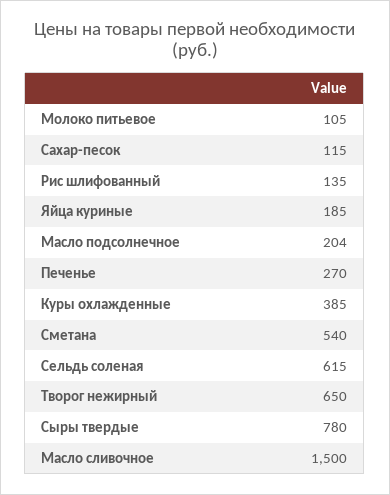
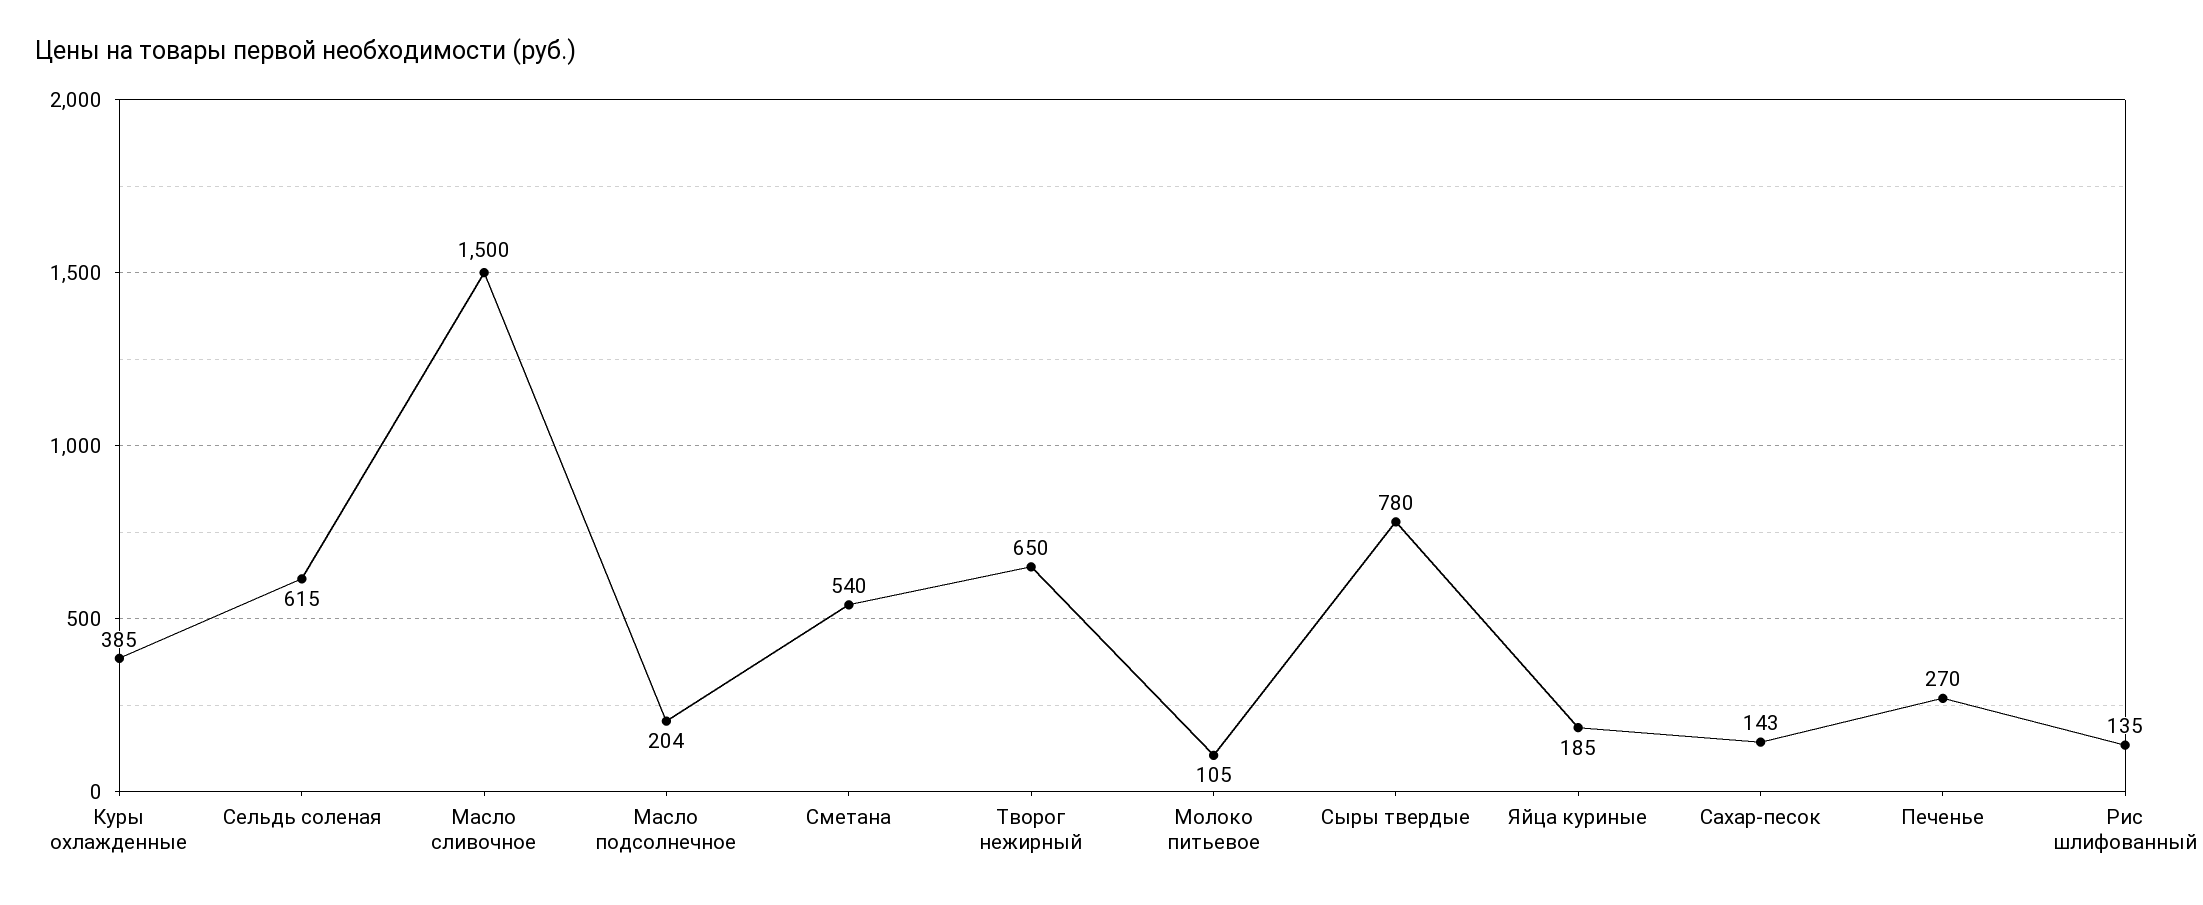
  {
    "Молоко питьевое": 105,
-   "Сахар-песок": 115,
+   "Сахар-песок": 143,
    "Рис шлифованный": 135,
    "Яйца куриные": 185,
    "Масло подсолнечное": 204,
    "Печенье": 270,
    "Куры охлажденные": 385,
    "Сметана": 540,
    "Сельдь соленая": 615,
    "Творог нежирный": 650,
    "Сыры твердые": 780,
    "Масло сливочное": 1500
  }

